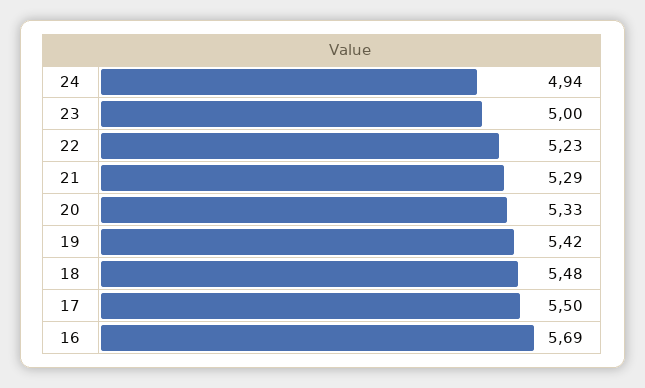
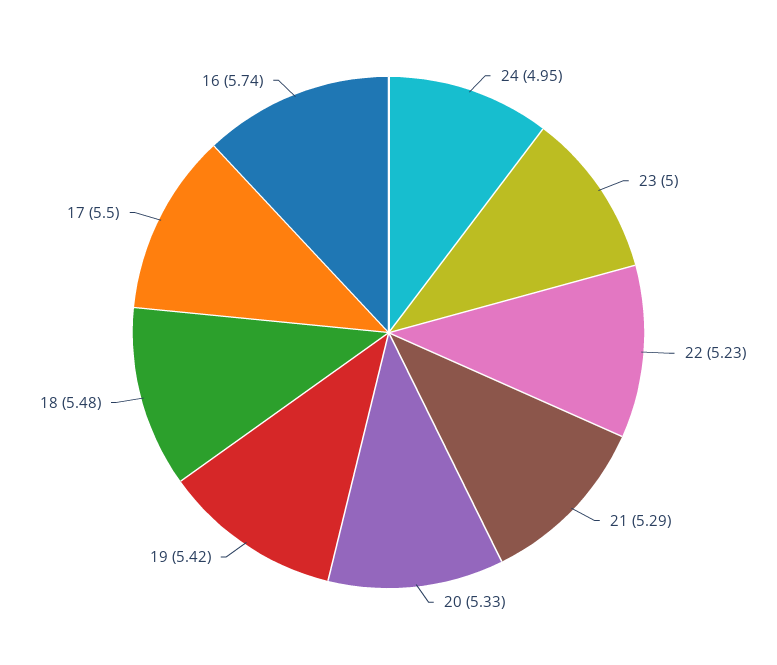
  {
-   "24": 4.94,
+   "24": 4.95,
    "23": 5,
    "22": 5.23,
    "21": 5.29,
    "20": 5.33,
    "19": 5.42,
    "18": 5.48,
    "17": 5.5,
-   "16": 5.69
+   "16": 5.74
  }

